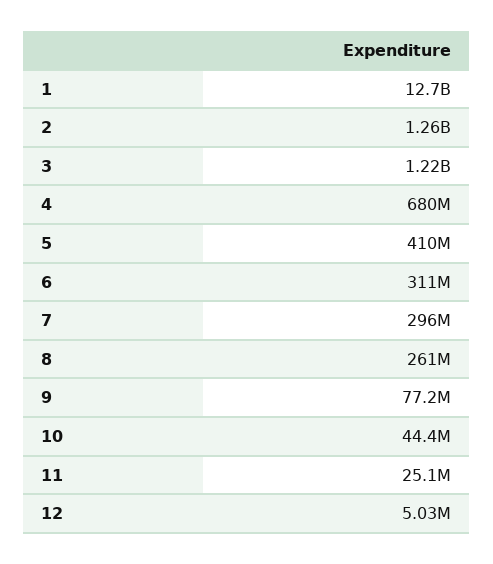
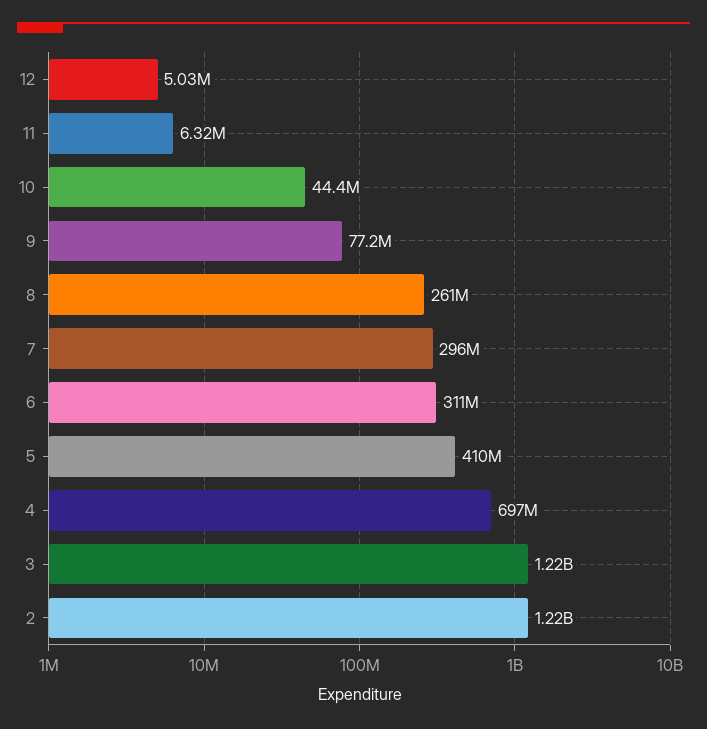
  {
-   "1": 12700000000,
-   "2": 1260000000,
+   "2": 1220000000,
    "3": 1220000000,
-   "4": 680000000,
+   "4": 697000000,
    "5": 410000000,
    "6": 311000000,
    "7": 296000000,
    "8": 261000000,
    "9": 77200000,
    "10": 44400000,
-   "11": 25100000,
+   "11": 6320000,
    "12": 5030000
  }

